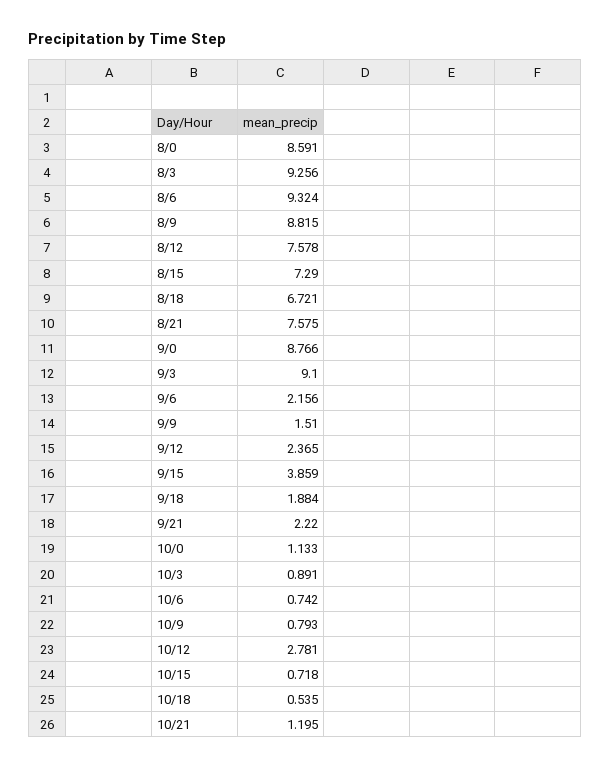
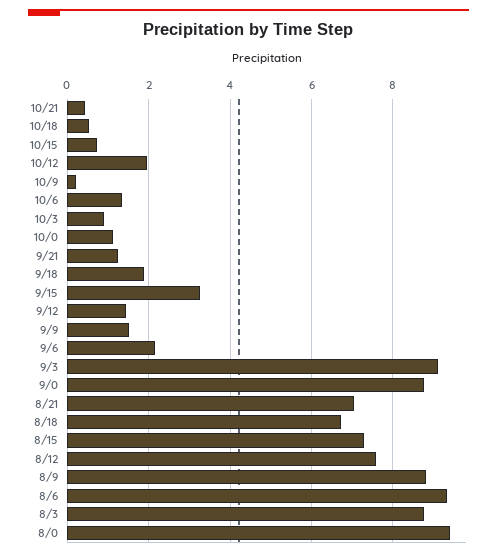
  {
-   "8/0": 8.591,
+   "8/0": 9.4,
-   "8/3": 9.256,
+   "8/3": 8.8,
    "8/6": 9.324,
    "8/9": 8.815,
    "8/12": 7.578,
    "8/15": 7.29,
    "8/18": 6.721,
-   "8/21": 7.575,
+   "8/21": 7,
    "9/0": 8.766,
    "9/3": 9.1,
    "9/6": 2.156,
    "9/9": 1.51,
-   "9/12": 2.365,
+   "9/12": 1.4,
-   "9/15": 3.859,
+   "9/15": 3.2,
    "9/18": 1.884,
-   "9/21": 2.22,
+   "9/21": 1.2,
    "10/0": 1.133,
    "10/3": 0.891,
-   "10/6": 0.742,
+   "10/6": 1.4,
-   "10/9": 0.793,
+   "10/9": 0.2,
-   "10/12": 2.781,
+   "10/12": 2,
    "10/15": 0.718,
    "10/18": 0.535,
-   "10/21": 1.195
+   "10/21": 0.4
  }

